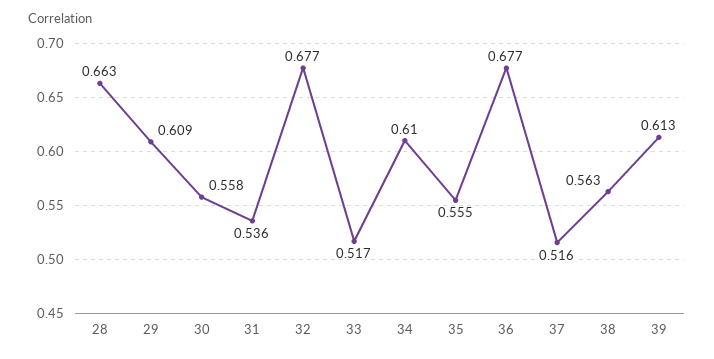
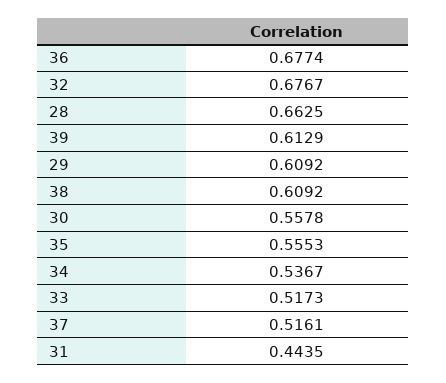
  {
    "28": 0.6625,
    "29": 0.6092,
    "30": 0.5578,
-   "31": 0.536,
+   "31": 0.4435,
    "32": 0.6767,
    "33": 0.5173,
-   "34": 0.61,
+   "34": 0.5367,
    "35": 0.5553,
    "36": 0.6774,
    "37": 0.5161,
-   "38": 0.563,
+   "38": 0.6092,
    "39": 0.6129
  }

